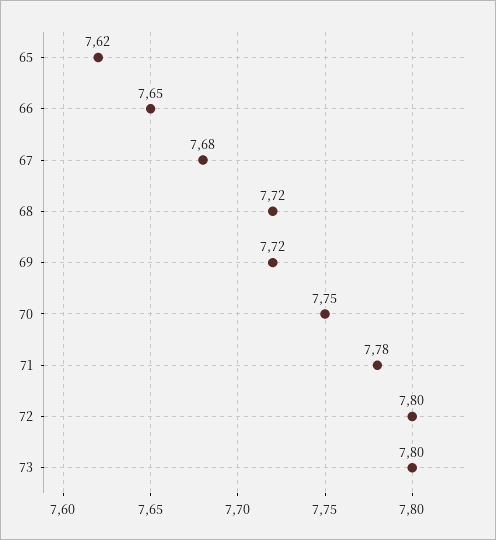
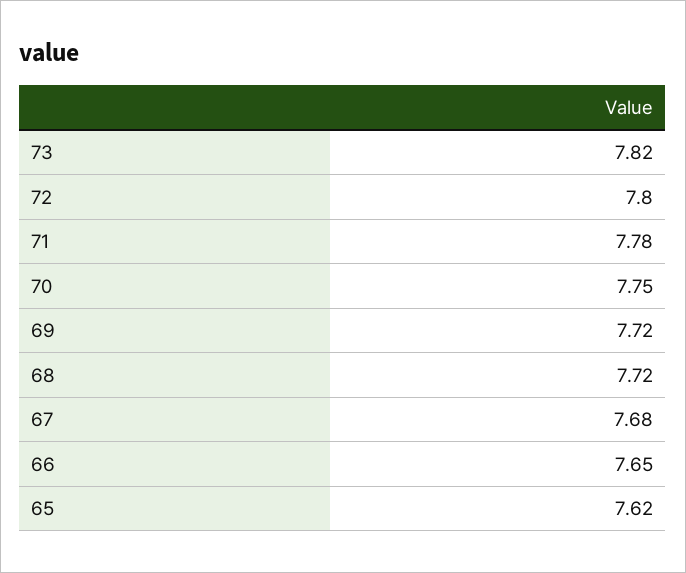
  {
    "65": 7.62,
    "66": 7.65,
    "67": 7.68,
    "68": 7.72,
    "69": 7.72,
    "70": 7.75,
    "71": 7.78,
    "72": 7.8,
-   "73": 7.8
+   "73": 7.82
  }

